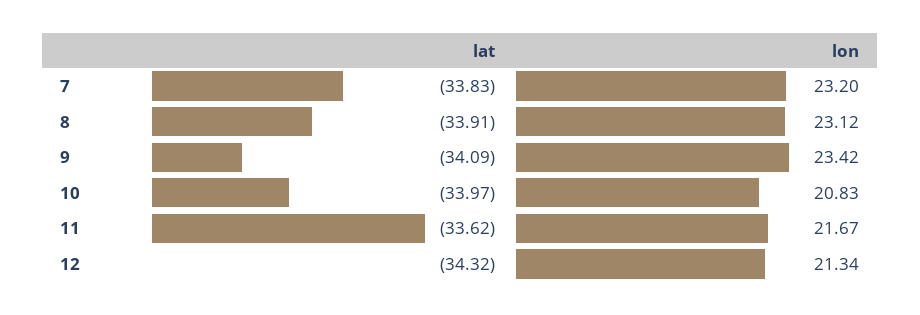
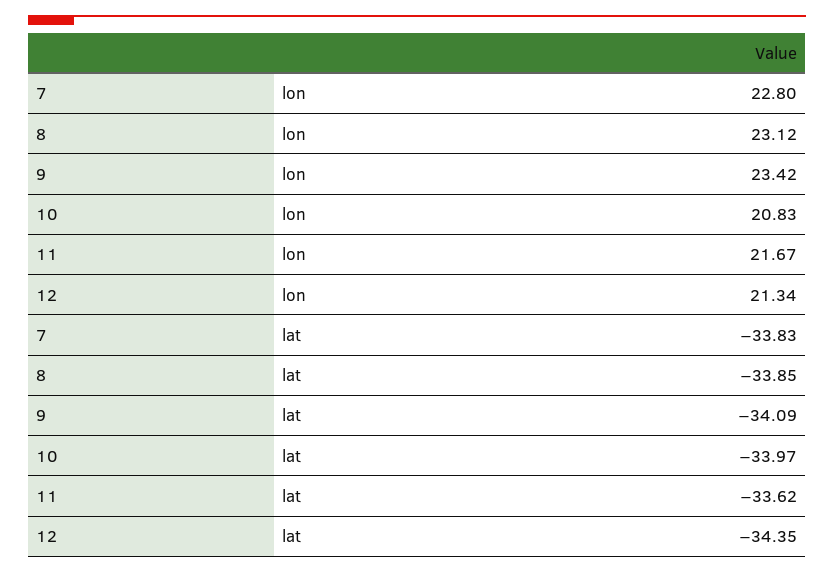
  {
    "lat": {
      "7": -33.83,
-     "8": -33.91,
+     "8": -33.85,
      "9": -34.09,
      "10": -33.97,
      "11": -33.62,
-     "12": -34.32
+     "12": -34.35
    },
    "lon": {
-     "7": 23.2,
+     "7": 22.8,
      "8": 23.12,
      "9": 23.42,
      "10": 20.83,
      "11": 21.67,
      "12": 21.34
    }
  }

